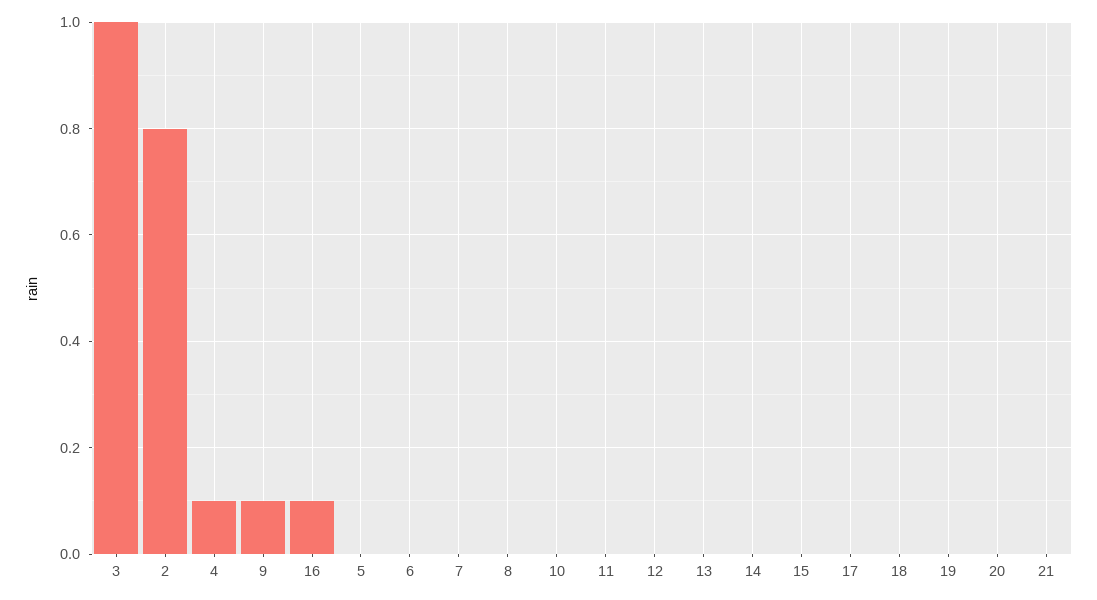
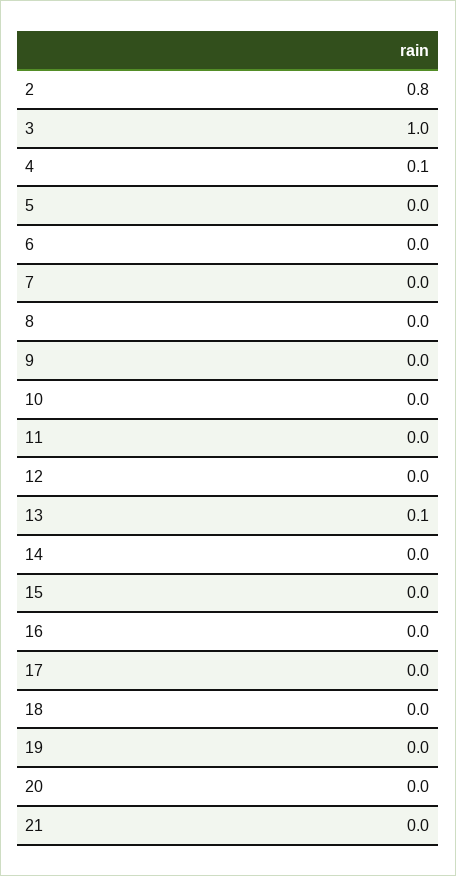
  {
    "3": 1,
    "2": 0.8,
    "4": 0.1,
-   "9": 0.1,
+   "9": 0,
-   "16": 0.1,
+   "16": 0,
    "5": 0,
    "6": 0,
    "7": 0,
    "8": 0,
    "10": 0,
    "11": 0,
    "12": 0,
-   "13": 0,
+   "13": 0.1,
    "14": 0,
    "15": 0,
    "17": 0,
    "18": 0,
    "19": 0,
    "20": 0,
    "21": 0
  }

